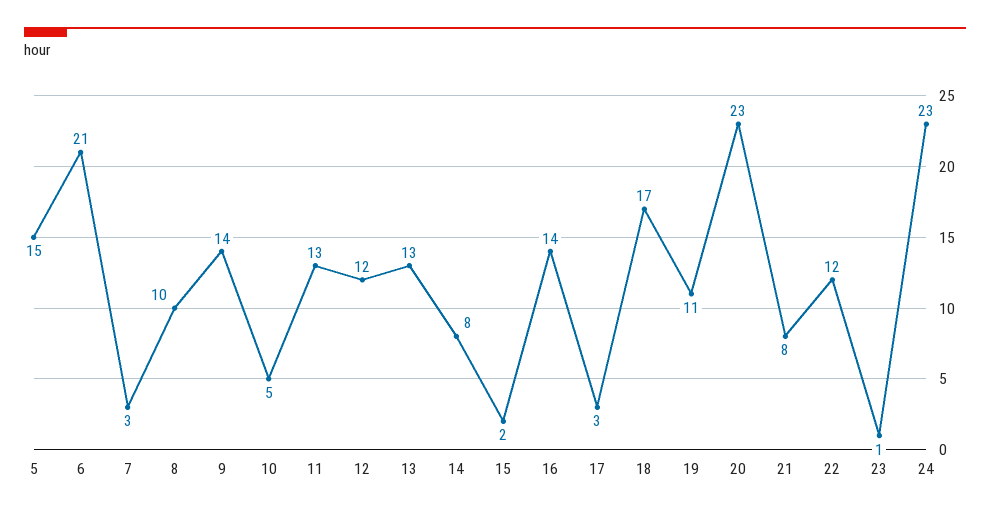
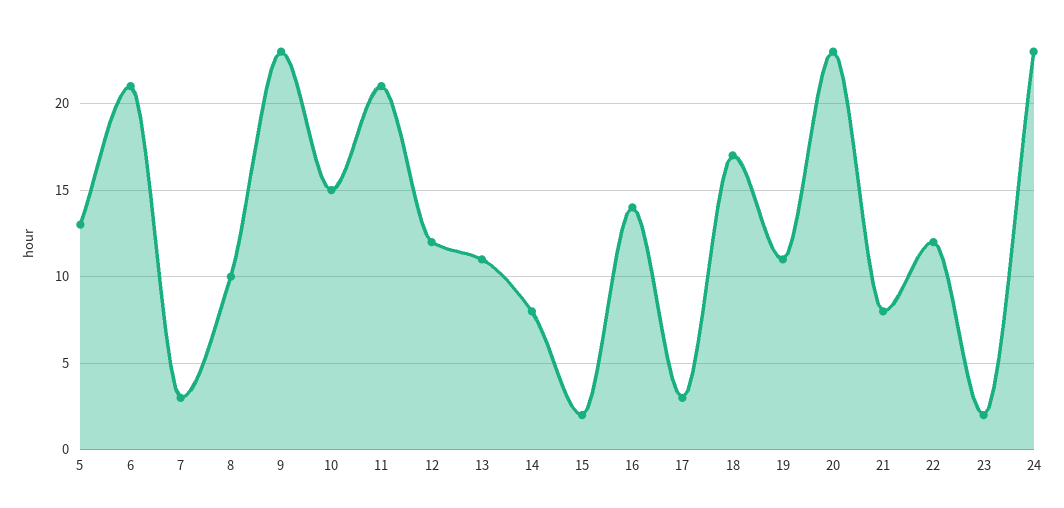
  {
-   "5": 15,
+   "5": 13,
    "6": 21,
    "7": 3,
    "8": 10,
-   "9": 14,
+   "9": 23,
-   "10": 5,
+   "10": 15,
-   "11": 13,
+   "11": 21,
    "12": 12,
-   "13": 13,
+   "13": 11,
    "14": 8,
    "15": 2,
    "16": 14,
    "17": 3,
    "18": 17,
    "19": 11,
    "20": 23,
    "21": 8,
    "22": 12,
-   "23": 1,
+   "23": 2,
    "24": 23
  }

